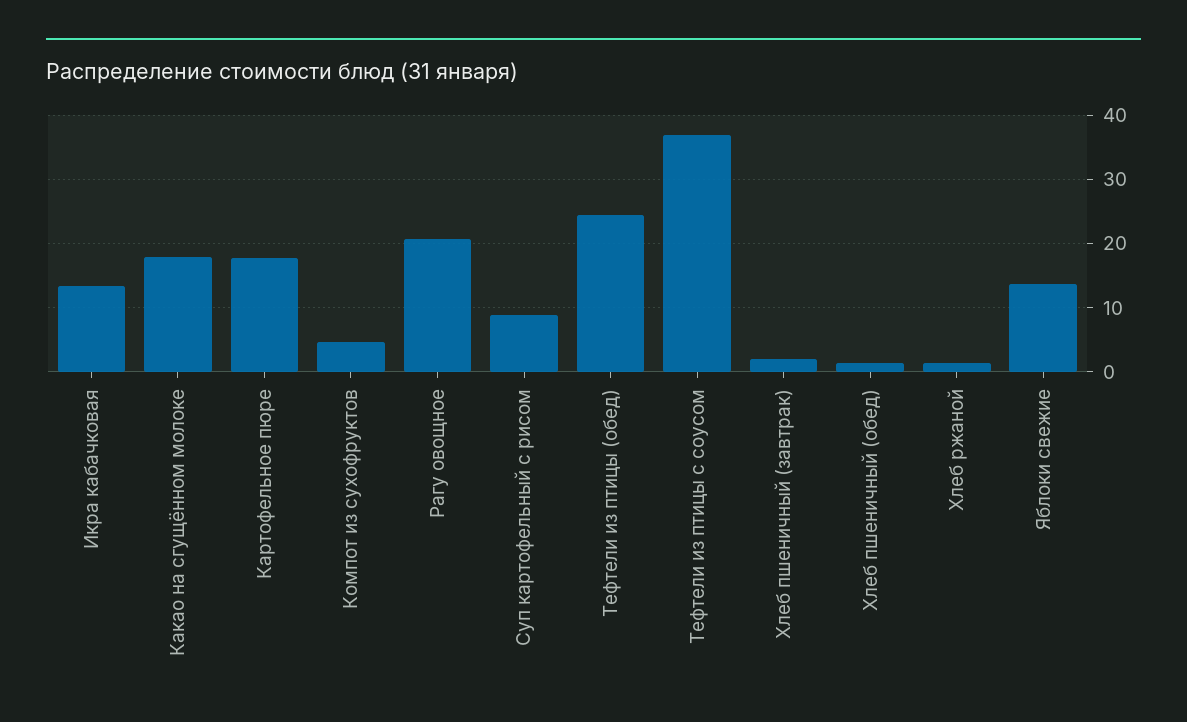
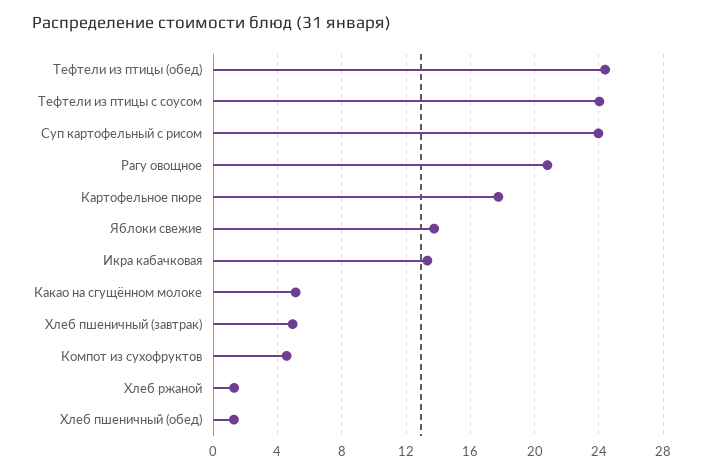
  {
    "Икра кабачковая": 13.5,
-   "Какао на сгущённом молоке": 18,
+   "Какао на сгущённом молоке": 5,
    "Картофельное пюре": 17.5,
    "Компот из сухофруктов": 4.5,
    "Рагу овощное": 21,
-   "Суп картофельный с рисом": 9,
+   "Суп картофельный с рисом": 24,
    "Тефтели из птицы (обед)": 24.5,
-   "Тефтели из птицы с соусом": 37,
+   "Тефтели из птицы с соусом": 24,
-   "Хлеб пшеничный (завтрак)": 2,
+   "Хлеб пшеничный (завтрак)": 5,
    "Хлеб пшеничный (обед)": 1.5,
    "Хлеб ржаной": 1.5,
    "Яблоки свежие": 14
  }

